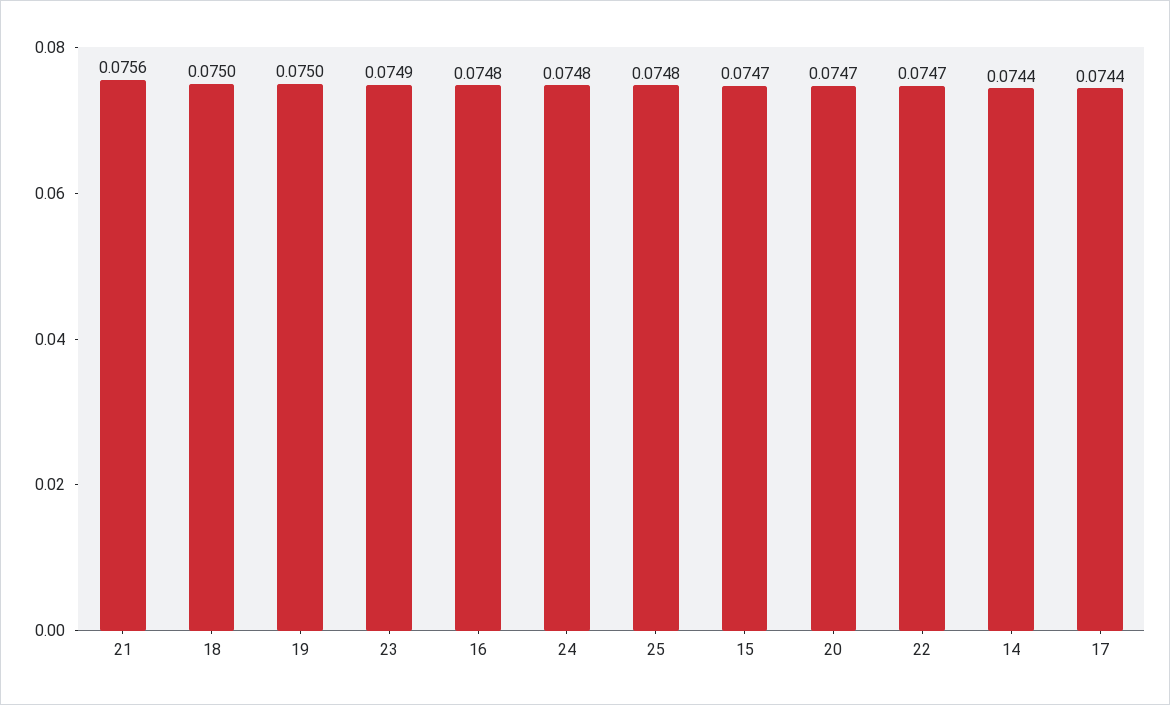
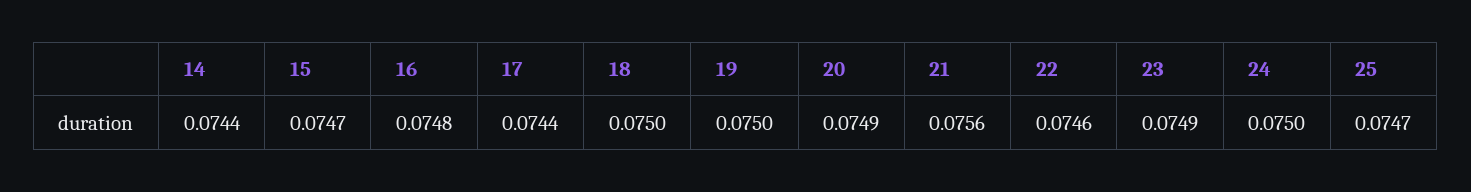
  {
    "21": 0.0756,
    "18": 0.075,
    "19": 0.075,
    "23": 0.0749,
    "16": 0.0748,
-   "24": 0.0748,
+   "24": 0.075,
-   "25": 0.0748,
+   "25": 0.0747,
    "15": 0.0747,
-   "20": 0.0747,
+   "20": 0.0749,
-   "22": 0.0747,
+   "22": 0.0746,
    "14": 0.0744,
    "17": 0.0744
  }

